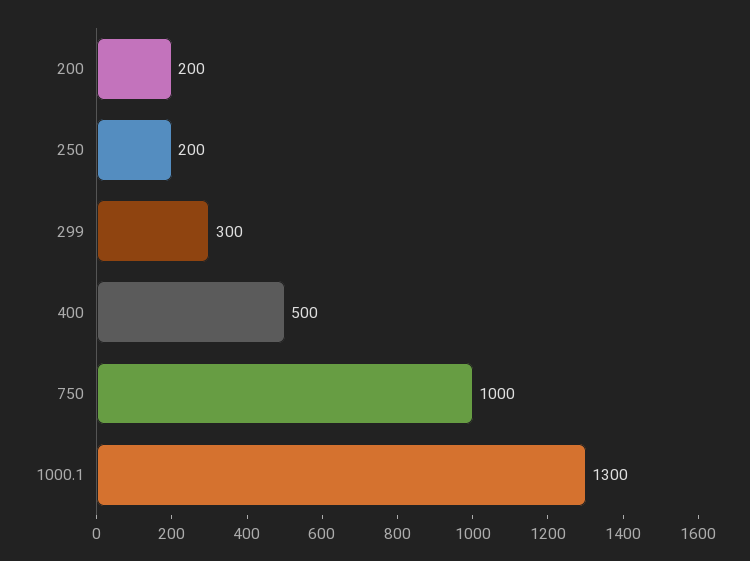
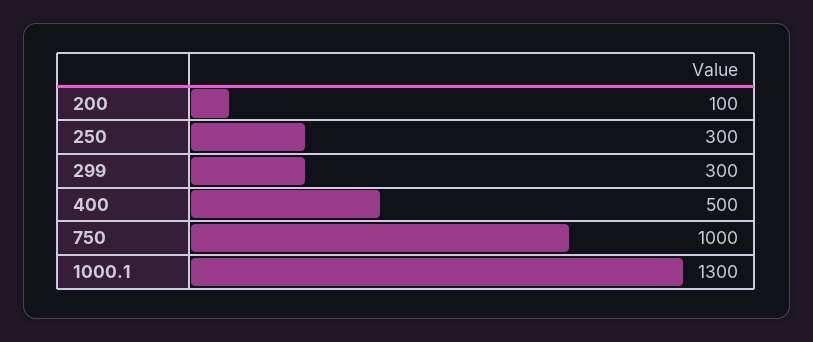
  {
-   "200": 200,
+   "200": 100,
-   "250": 200,
+   "250": 300,
    "299": 300,
    "400": 500,
    "750": 1000,
    "1000.1": 1300
  }

